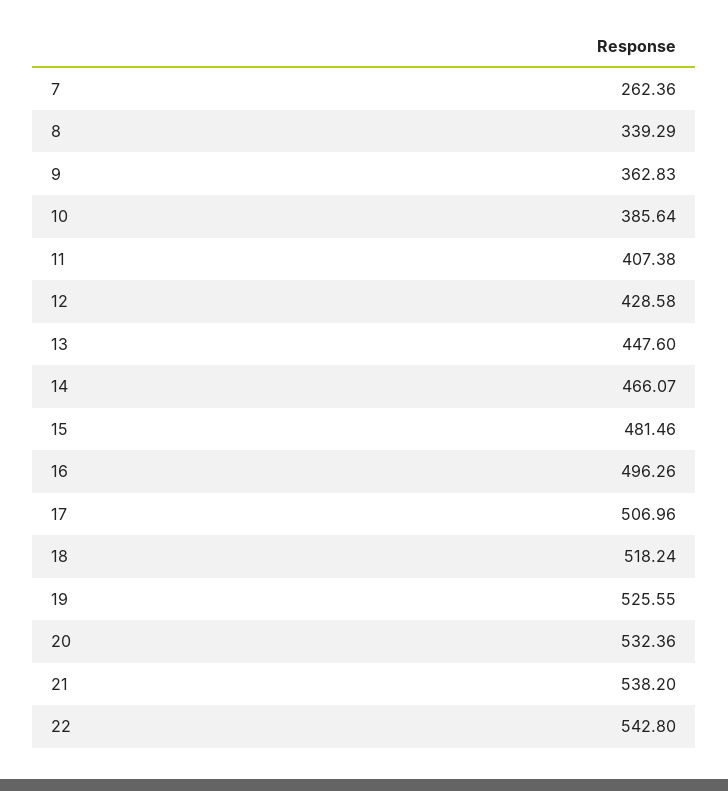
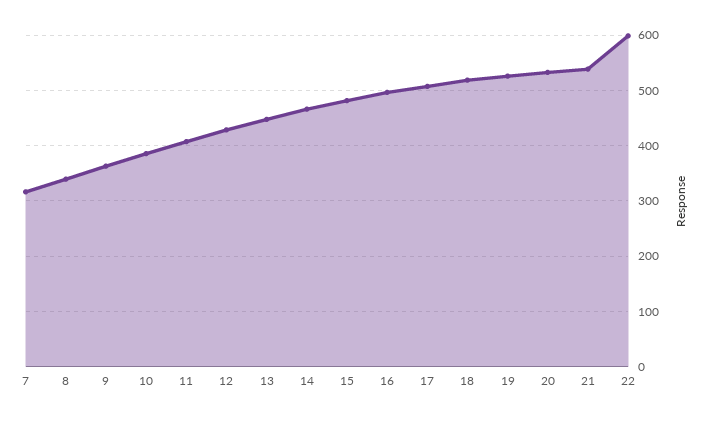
  {
-   "7": 262.36,
+   "7": 320,
    "8": 339.29,
    "9": 362.83,
    "10": 385.64,
    "11": 407.38,
    "12": 428.58,
    "13": 447.6,
    "14": 466.07,
    "15": 481.46,
    "16": 496.26,
    "17": 506.96,
    "18": 518.24,
    "19": 525.55,
    "20": 532.36,
    "21": 538.2,
-   "22": 542.8
+   "22": 600
  }

